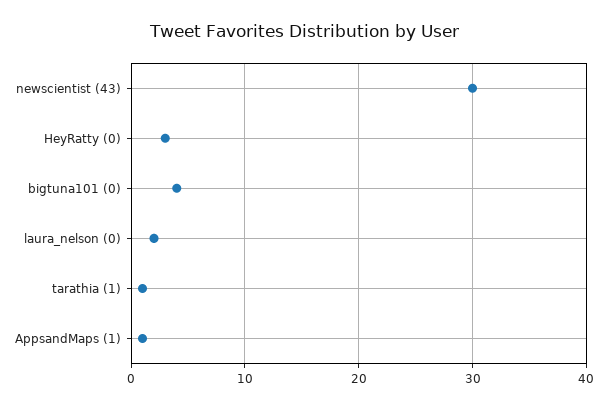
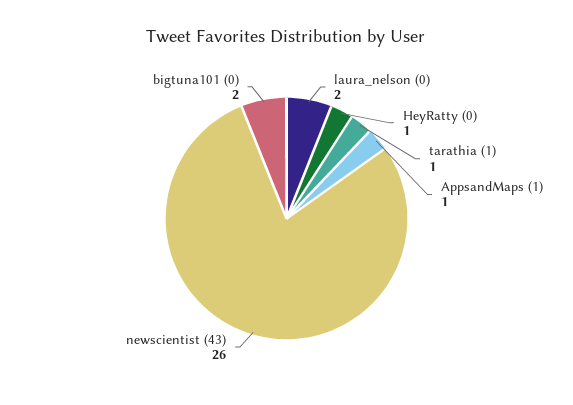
  {
-   "newscientist (43)": 30,
+   "newscientist (43)": 26,
-   "HeyRatty (0)": 3,
+   "HeyRatty (0)": 1,
-   "bigtuna101 (0)": 4,
+   "bigtuna101 (0)": 2,
    "laura_nelson (0)": 2,
    "tarathia (1)": 1,
    "AppsandMaps (1)": 1
  }

